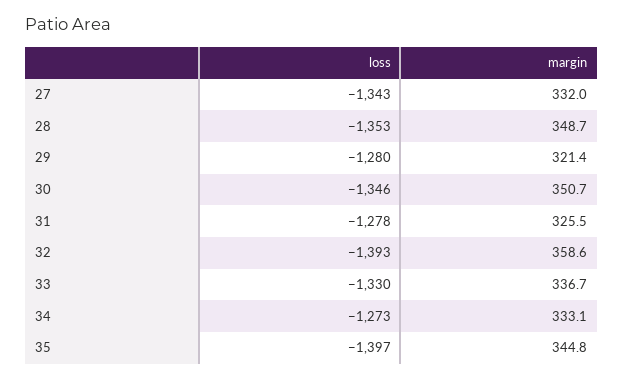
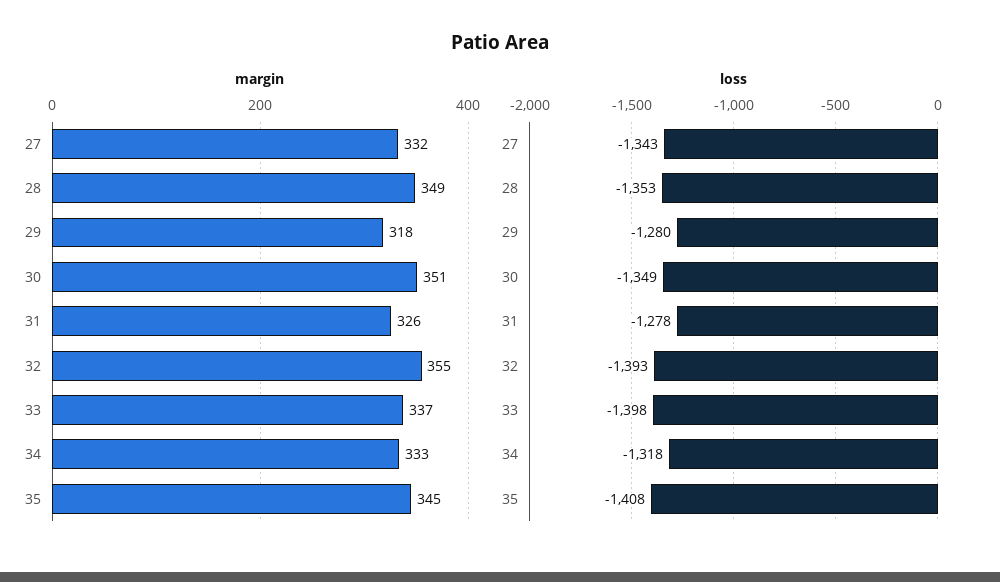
  {
    "loss": {
      "27": -1343,
      "28": -1353,
      "29": -1280,
-     "30": -1346,
+     "30": -1349,
      "31": -1278,
      "32": -1393,
-     "33": -1330,
+     "33": -1398,
-     "34": -1273,
+     "34": -1318,
-     "35": -1397
+     "35": -1408
    },
    "margin": {
      "27": 332,
      "28": 348.7,
-     "29": 321.4,
+     "29": 318,
      "30": 350.7,
      "31": 325.5,
-     "32": 358.6,
+     "32": 355,
      "33": 336.7,
      "34": 333.1,
      "35": 344.8
    }
  }

